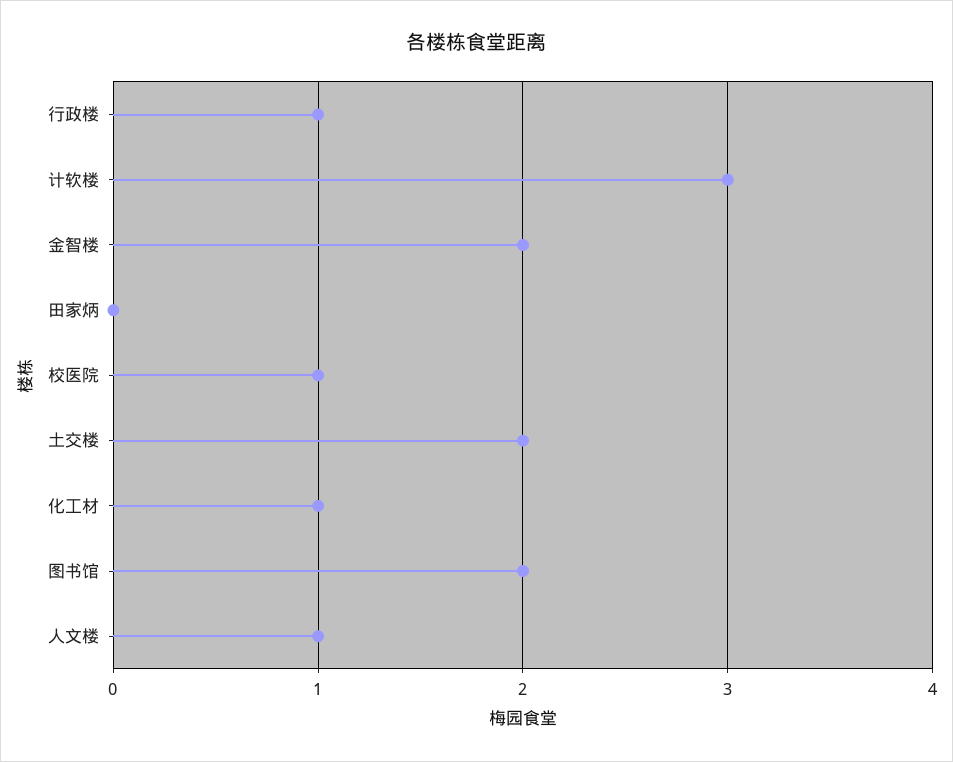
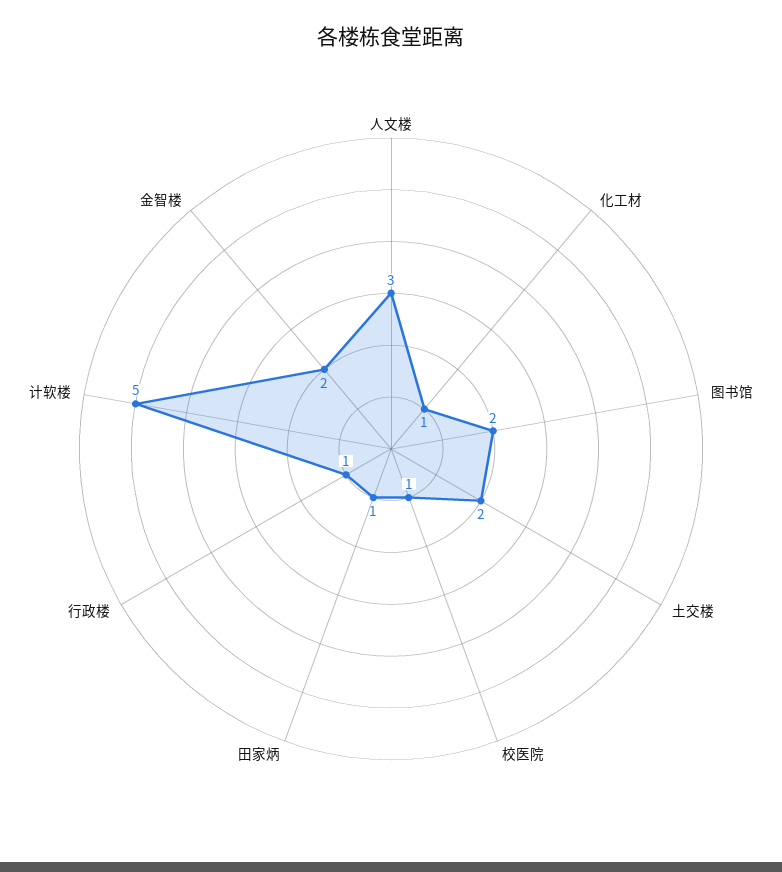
  {
    "行政楼": 1,
-   "计软楼": 3,
+   "计软楼": 5,
    "金智楼": 2,
-   "田家炳": 0,
+   "田家炳": 1,
    "校医院": 1,
    "土交楼": 2,
    "化工材": 1,
    "图书馆": 2,
-   "人文楼": 1
+   "人文楼": 3
  }

